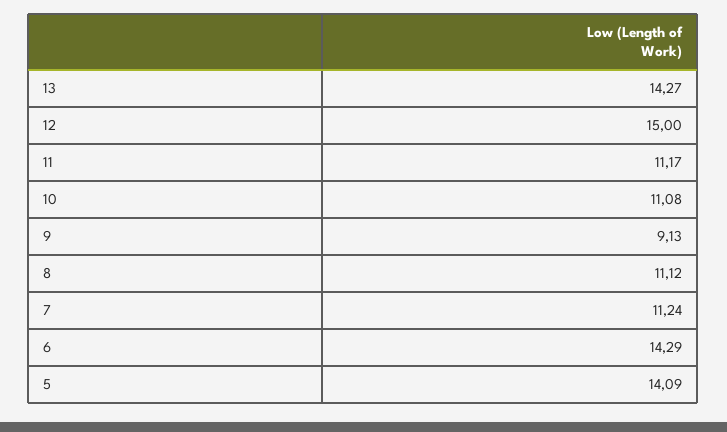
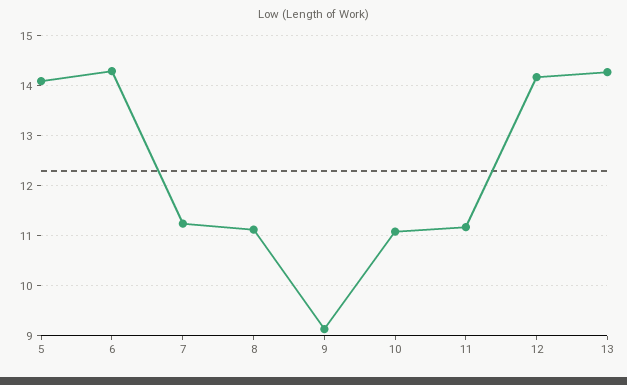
  {
    "13": 14.27,
-   "12": 15,
+   "12": 14.2,
    "11": 11.17,
    "10": 11.08,
    "9": 9.13,
    "8": 11.12,
    "7": 11.24,
    "6": 14.29,
    "5": 14.09
  }

